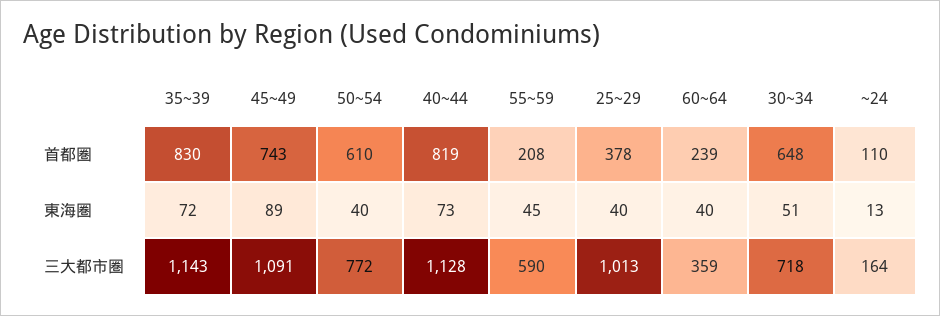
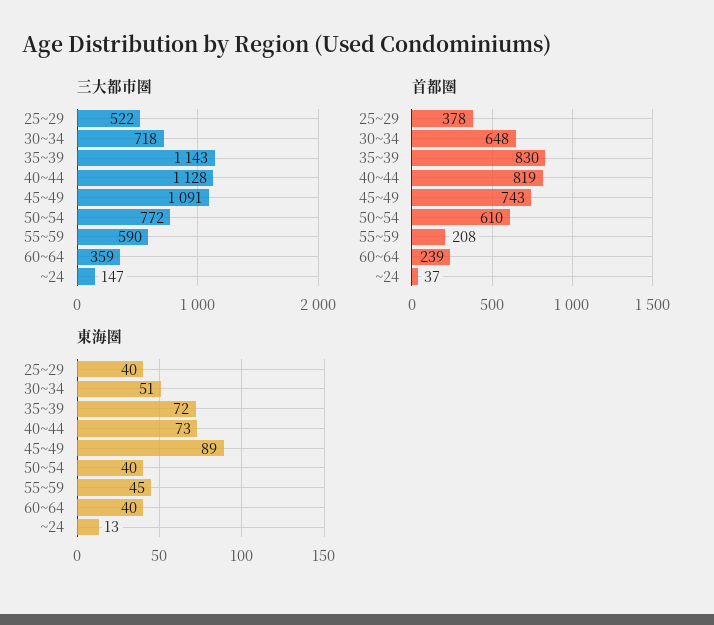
  {
    "首都圏": {
      "35~39": 830,
      "45~49": 743,
      "50~54": 610,
      "40~44": 819,
      "55~59": 208,
      "25~29": 378,
      "60~64": 239,
      "30~34": 648,
-     "~24": 110
+     "~24": 37
    },
    "東海圏": {
      "35~39": 72,
      "45~49": 89,
      "50~54": 40,
      "40~44": 73,
      "55~59": 45,
      "25~29": 40,
      "60~64": 40,
      "30~34": 51,
      "~24": 13
    },
    "三大都市圏": {
      "35~39": 1143,
      "45~49": 1091,
      "50~54": 772,
      "40~44": 1128,
      "55~59": 590,
-     "25~29": 1013,
+     "25~29": 522,
      "60~64": 359,
      "30~34": 718,
-     "~24": 164
+     "~24": 147
    }
  }

